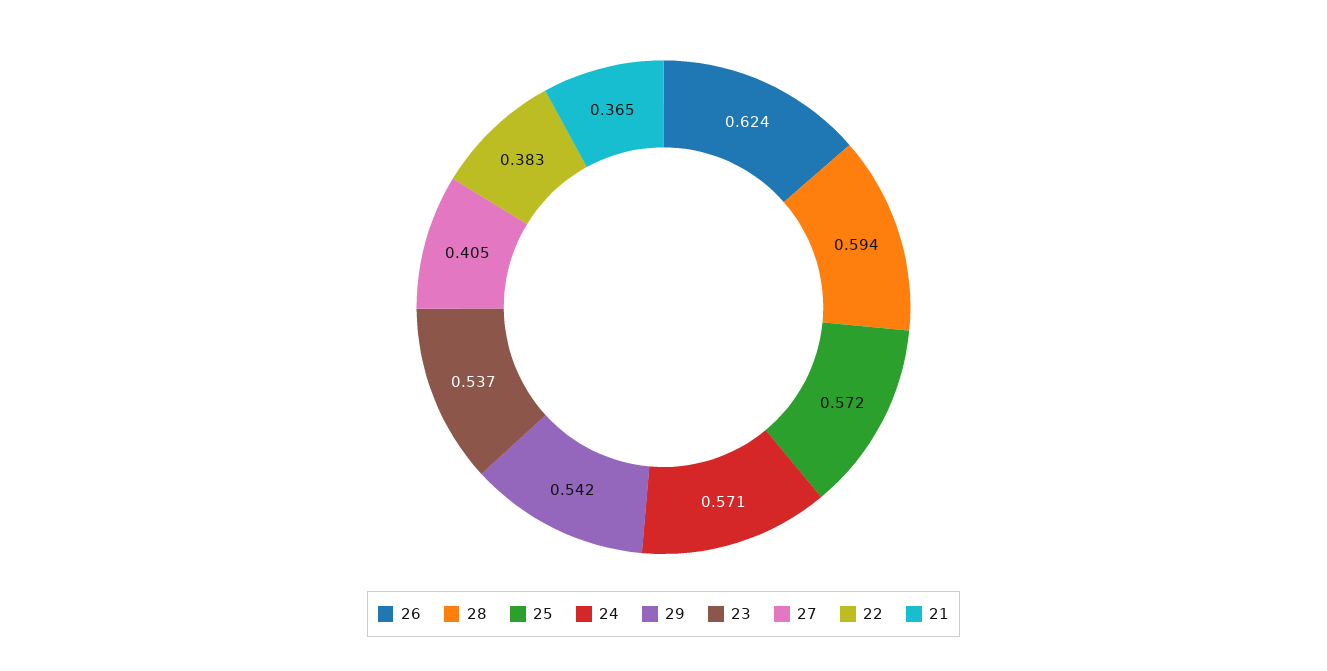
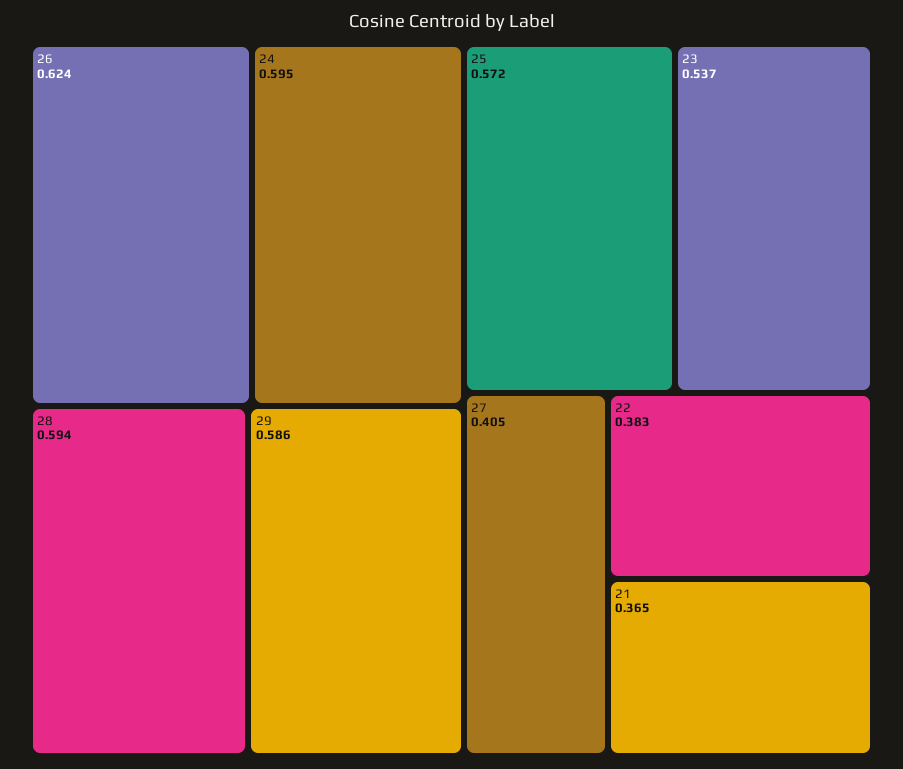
  {
    "26": 0.624,
    "28": 0.594,
    "25": 0.572,
-   "24": 0.571,
+   "24": 0.595,
-   "29": 0.542,
+   "29": 0.586,
    "23": 0.537,
    "27": 0.405,
    "22": 0.383,
    "21": 0.365
  }

